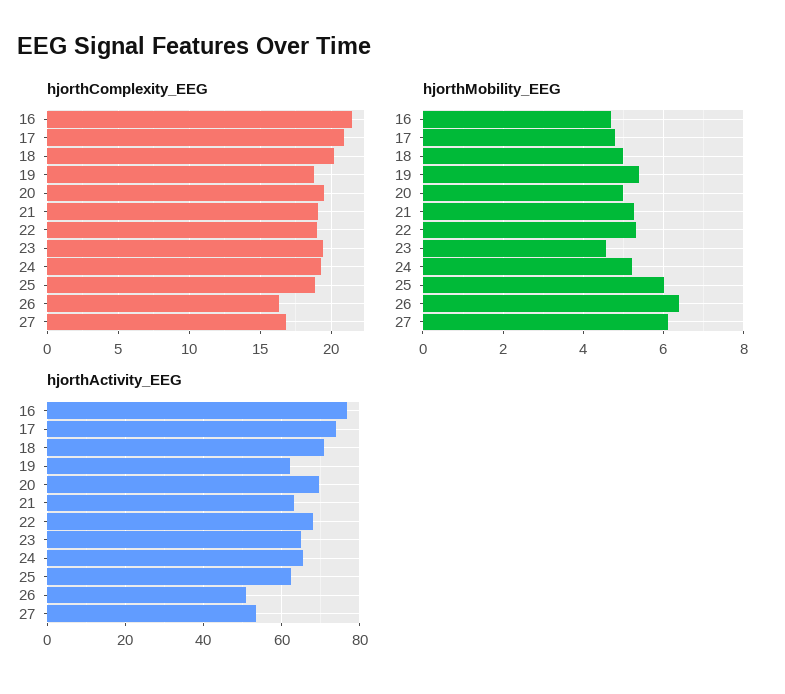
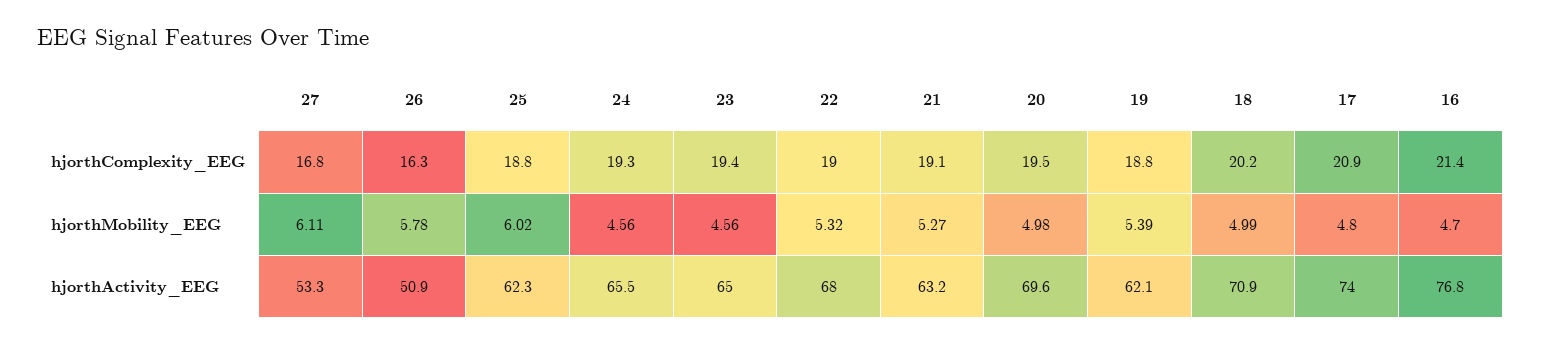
  {
    "hjorthComplexity_EEG": {
      "16": 21.4,
      "17": 20.9,
      "18": 20.2,
      "19": 18.8,
      "20": 19.5,
      "21": 19.1,
      "22": 19,
      "23": 19.4,
      "24": 19.3,
      "25": 18.8,
      "26": 16.3,
      "27": 16.8
    },
    "hjorthMobility_EEG": {
      "16": 4.7,
      "17": 4.8,
      "18": 4.99,
      "19": 5.39,
      "20": 4.98,
      "21": 5.27,
      "22": 5.32,
      "23": 4.56,
-     "24": 5.2,
+     "24": 4.56,
      "25": 6.02,
-     "26": 6.4,
+     "26": 5.78,
      "27": 6.11
    },
    "hjorthActivity_EEG": {
      "16": 76.8,
      "17": 74,
      "18": 70.9,
      "19": 62.1,
      "20": 69.6,
      "21": 63.2,
      "22": 68,
      "23": 65,
      "24": 65.5,
      "25": 62.3,
      "26": 50.9,
      "27": 53.3
    }
  }

